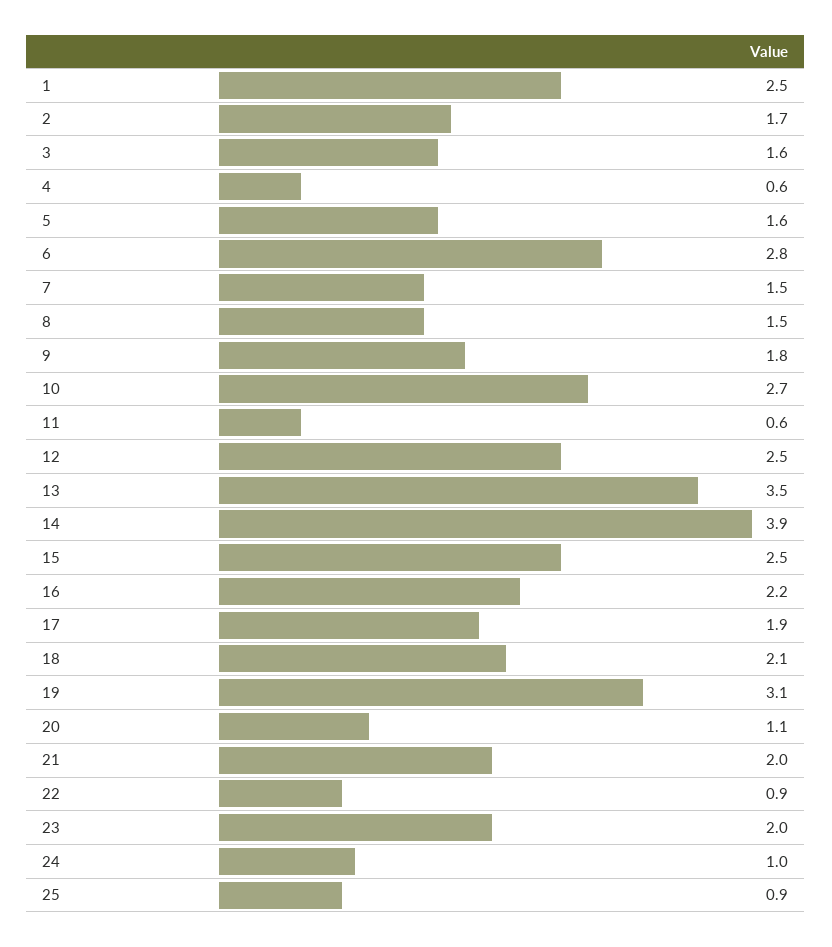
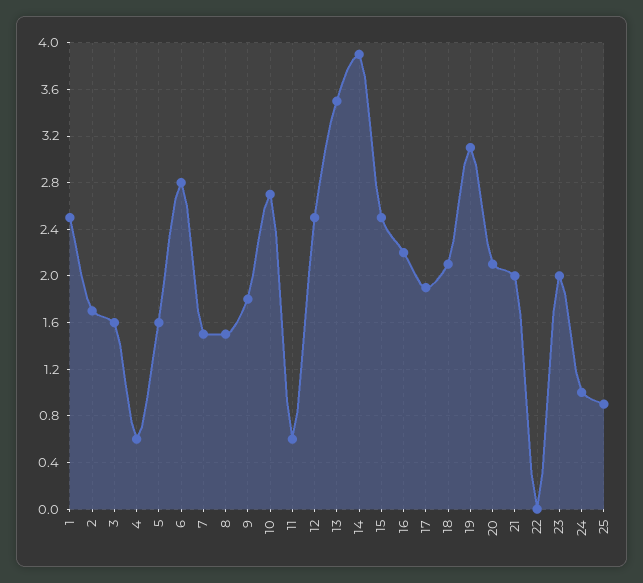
  {
    "1": 2.5,
    "2": 1.7,
    "3": 1.6,
    "4": 0.6,
    "5": 1.6,
    "6": 2.8,
    "7": 1.5,
    "8": 1.5,
    "9": 1.8,
    "10": 2.7,
    "11": 0.6,
    "12": 2.5,
    "13": 3.5,
    "14": 3.9,
    "15": 2.5,
    "16": 2.2,
    "17": 1.9,
    "18": 2.1,
    "19": 3.1,
-   "20": 1.1,
+   "20": 2.1,
    "21": 2,
-   "22": 0.9,
+   "22": 0,
    "23": 2,
    "24": 1,
    "25": 0.9
  }

